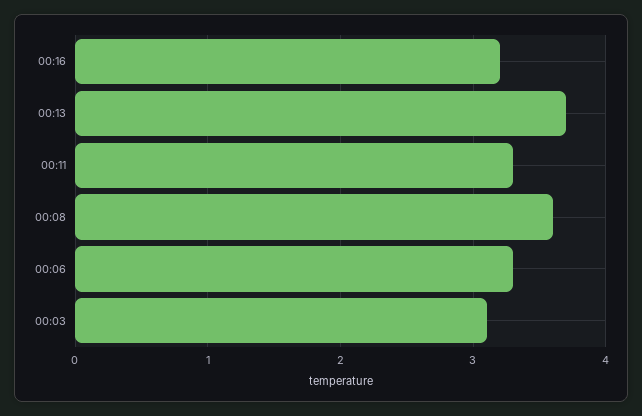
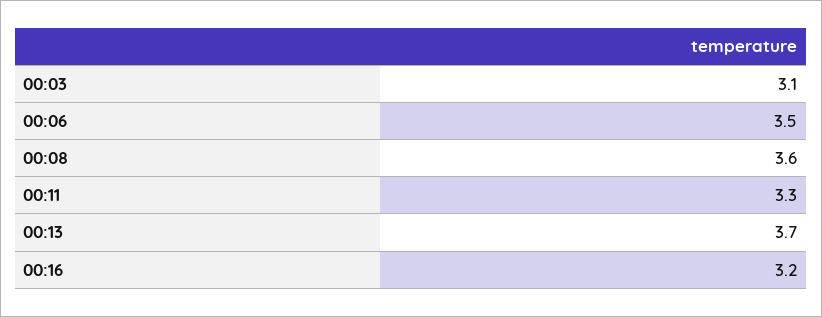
  {
    "00:16": 3.2,
    "00:13": 3.7,
    "00:11": 3.3,
    "00:08": 3.6,
-   "00:06": 3.3,
+   "00:06": 3.5,
    "00:03": 3.1
  }

